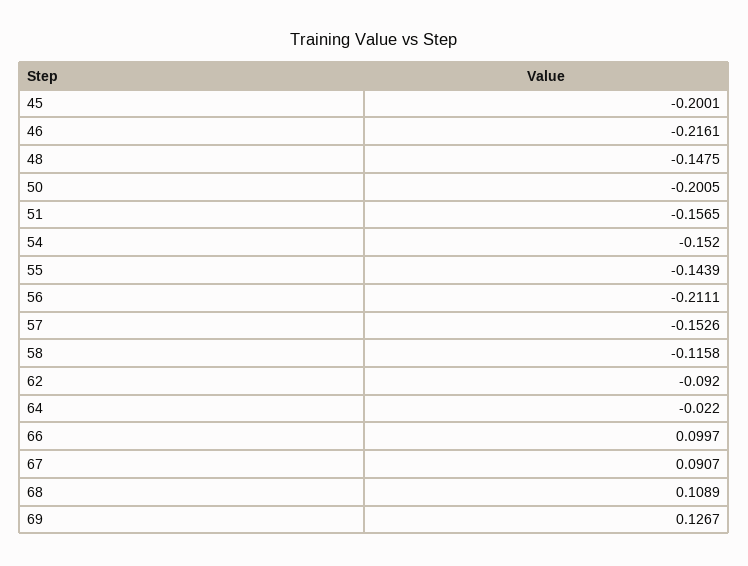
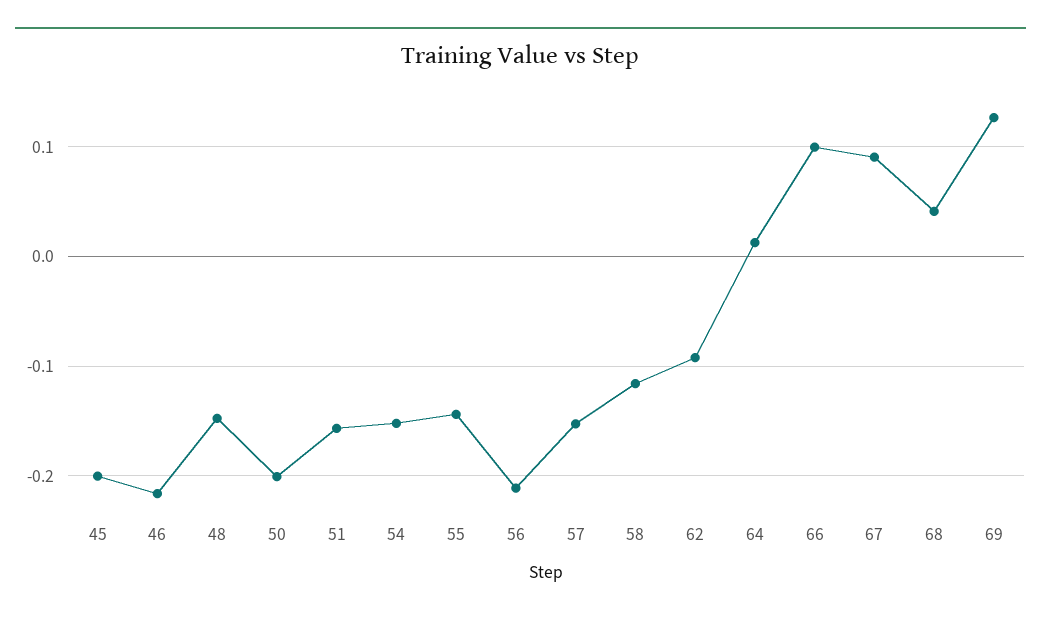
  {
    "45": -0.2001,
    "46": -0.2161,
    "48": -0.1475,
    "50": -0.2005,
    "51": -0.1565,
    "54": -0.152,
    "55": -0.1439,
    "56": -0.2111,
    "57": -0.1526,
    "58": -0.1158,
    "62": -0.092,
-   "64": -0.022,
+   "64": 0.01,
    "66": 0.0997,
    "67": 0.0907,
-   "68": 0.1089,
+   "68": 0.04,
    "69": 0.1267
  }

